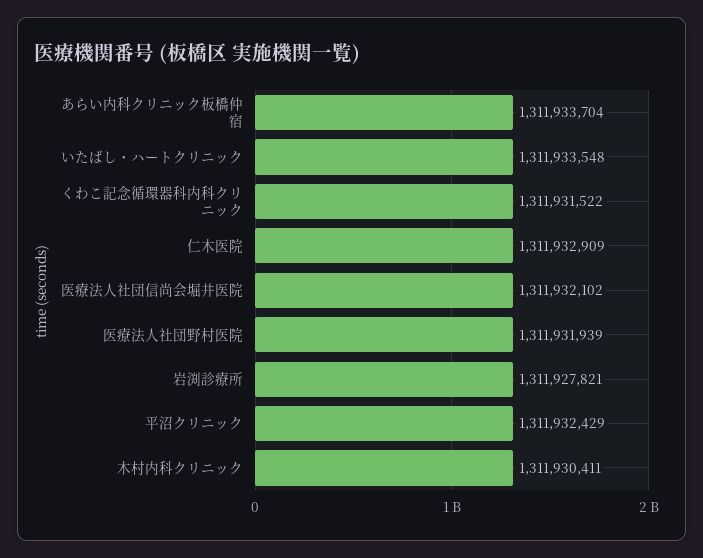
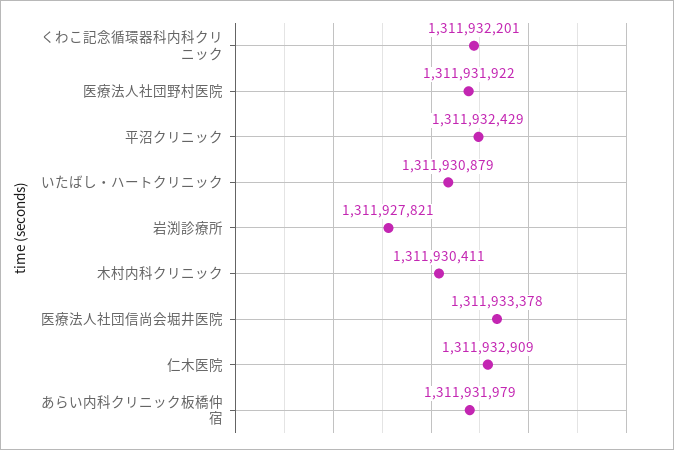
  {
-   "あらい内科クリニック板橋仲宿": 1311933704,
+   "あらい内科クリニック板橋仲宿": 1311931979,
-   "いたばし・ハートクリニック": 1311933548,
+   "いたばし・ハートクリニック": 1311930879,
-   "くわこ記念循環器科内科クリニック": 1311931522,
+   "くわこ記念循環器科内科クリニック": 1311932201,
    "仁木医院": 1311932909,
-   "医療法人社団信尚会堀井医院": 1311932102,
+   "医療法人社団信尚会堀井医院": 1311933378,
-   "医療法人社団野村医院": 1311931939,
+   "医療法人社団野村医院": 1311931922,
    "岩渕診療所": 1311927821,
    "平沼クリニック": 1311932429,
    "木村内科クリニック": 1311930411
  }

